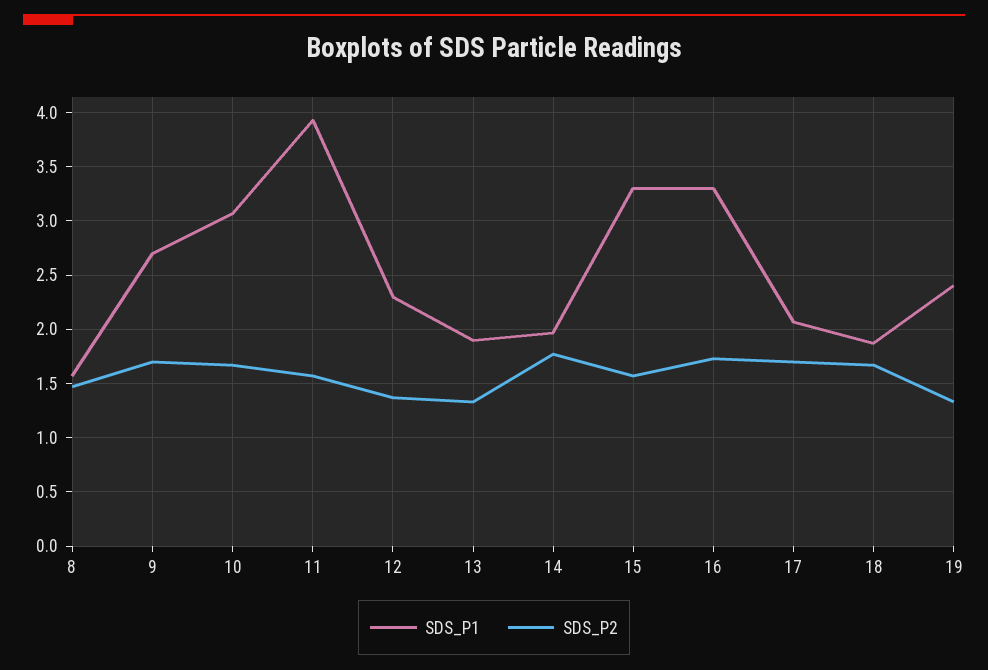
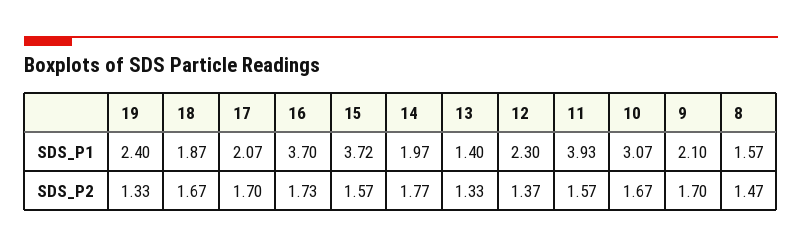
  {
    "SDS_P1": {
      "8": 1.57,
-     "9": 2.7,
+     "9": 2.1,
      "10": 3.07,
      "11": 3.93,
      "12": 2.3,
-     "13": 1.9,
+     "13": 1.4,
      "14": 1.97,
-     "15": 3.3,
+     "15": 3.72,
-     "16": 3.3,
+     "16": 3.7,
      "17": 2.07,
      "18": 1.87,
      "19": 2.4
    },
    "SDS_P2": {
      "8": 1.47,
      "9": 1.7,
      "10": 1.67,
      "11": 1.57,
      "12": 1.37,
      "13": 1.33,
      "14": 1.77,
      "15": 1.57,
      "16": 1.73,
      "17": 1.7,
      "18": 1.67,
      "19": 1.33
    }
  }

